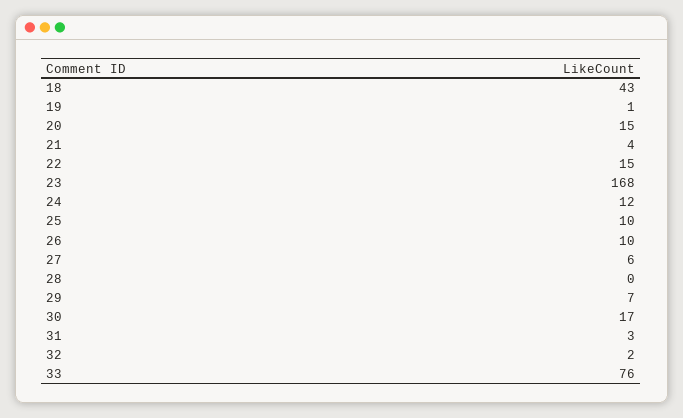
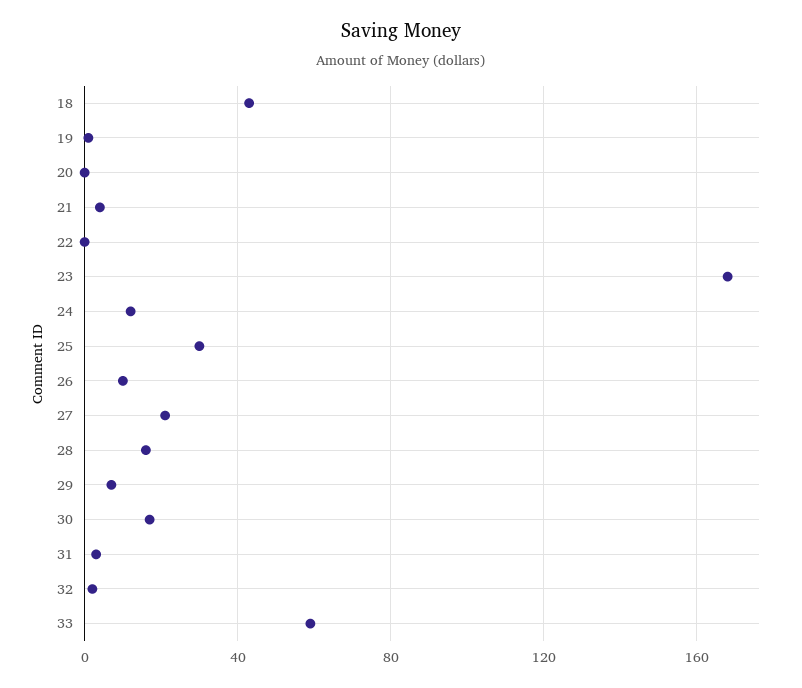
  {
    "18": 43,
    "19": 1,
-   "20": 15,
+   "20": 0,
    "21": 4,
-   "22": 15,
+   "22": 0,
    "23": 168,
    "24": 12,
-   "25": 10,
+   "25": 30,
    "26": 10,
-   "27": 6,
+   "27": 20,
-   "28": 0,
+   "28": 15,
    "29": 7,
    "30": 17,
    "31": 3,
    "32": 2,
-   "33": 76
+   "33": 60
  }

